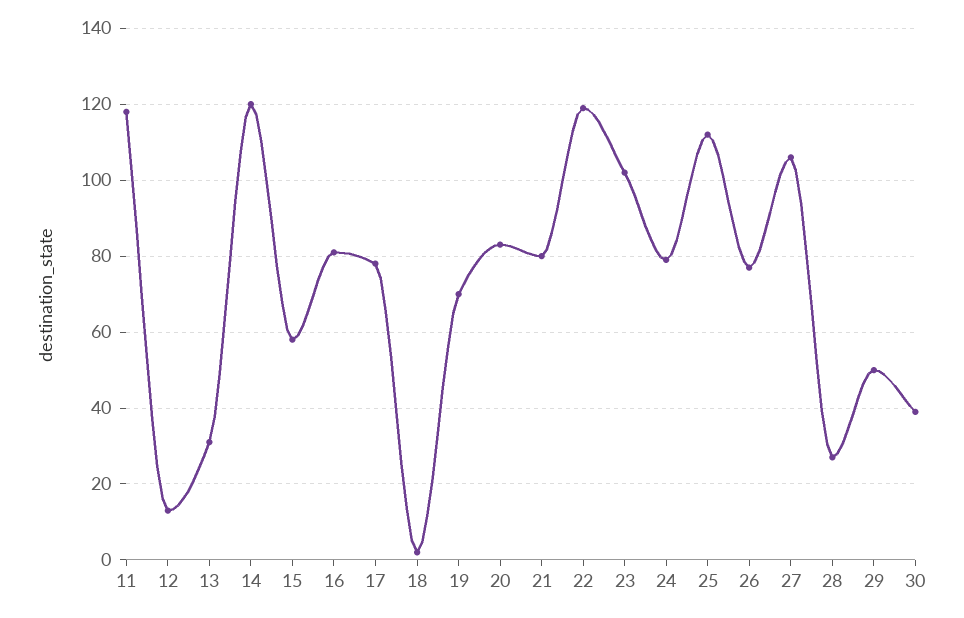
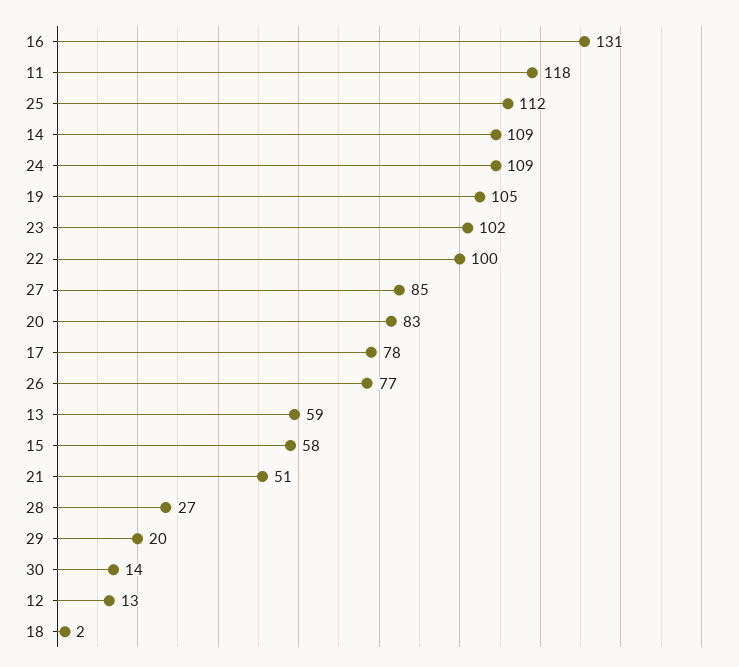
  {
    "11": 118,
    "12": 13,
-   "13": 30,
+   "13": 59,
-   "14": 120,
+   "14": 109,
    "15": 58,
-   "16": 80,
+   "16": 131,
    "17": 78,
    "18": 2,
-   "19": 70,
+   "19": 105,
    "20": 83,
-   "21": 80,
+   "21": 51,
-   "22": 120,
+   "22": 100,
    "23": 102,
-   "24": 80,
+   "24": 109,
    "25": 112,
    "26": 77,
-   "27": 105,
+   "27": 85,
    "28": 27,
-   "29": 50,
+   "29": 20,
-   "30": 40
+   "30": 14
  }

